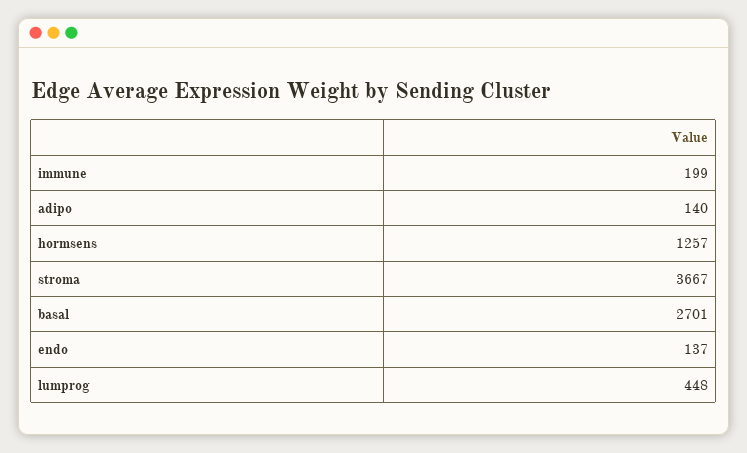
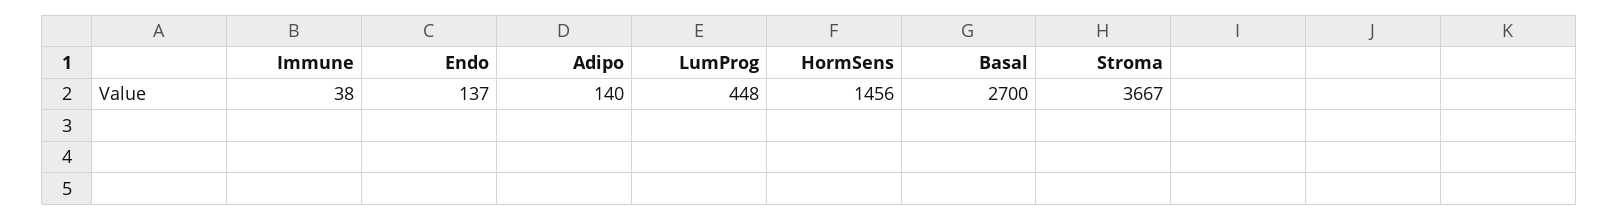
  {
-   "immune": 199,
+   "immune": 38,
    "adipo": 140,
-   "hormsens": 1257,
+   "hormsens": 1456,
    "stroma": 3667,
-   "basal": 2701,
+   "basal": 2700,
    "endo": 137,
    "lumprog": 448
  }

